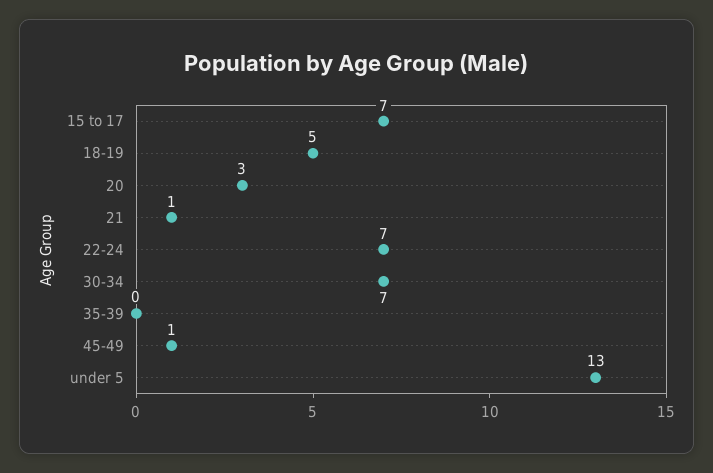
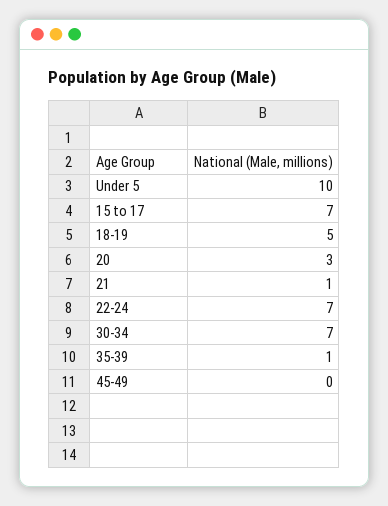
  {
    "15 to 17": 7,
    "18-19": 5,
    "20": 3,
    "21": 1,
    "22-24": 7,
    "30-34": 7,
-   "35-39": 0,
+   "35-39": 1,
-   "45-49": 1,
+   "45-49": 0,
-   "under 5": 13
+   "under 5": 10
  }

